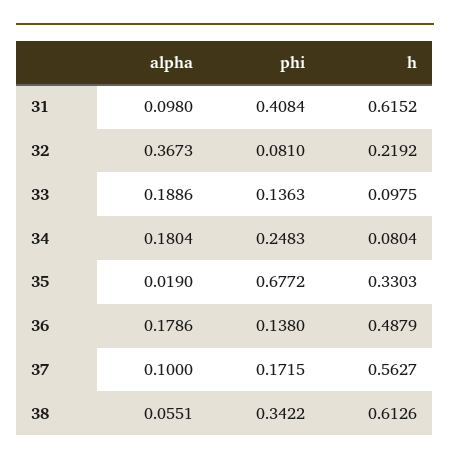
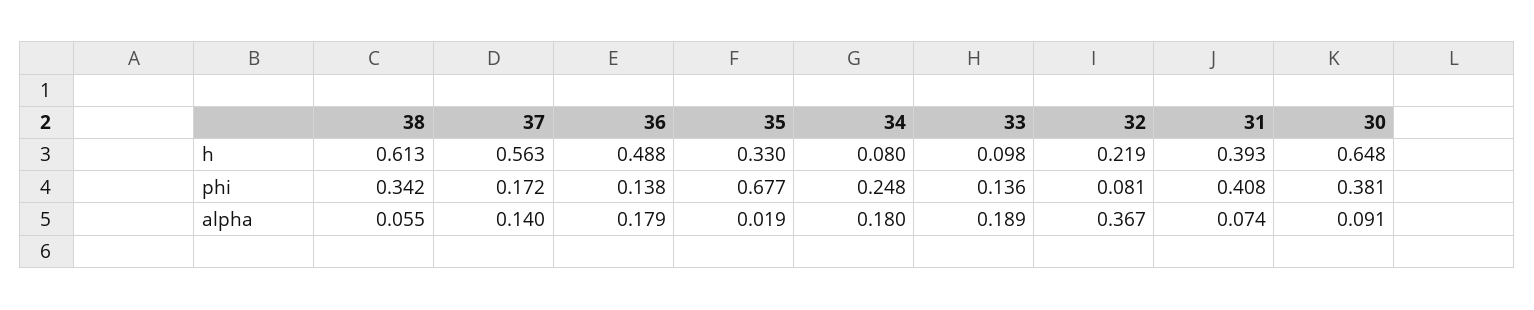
  {
    "alpha": {
-     "31": 0.098,
+     "31": 0.074,
      "32": 0.3673,
      "33": 0.1886,
      "34": 0.1804,
      "35": 0.019,
      "36": 0.1786,
-     "37": 0.1,
+     "37": 0.14,
-     "38": 0.0551
+     "38": 0.0551,
+     "30": 0.091
    },
    "phi": {
      "31": 0.4084,
      "32": 0.081,
      "33": 0.1363,
      "34": 0.2483,
      "35": 0.6772,
      "36": 0.138,
      "37": 0.1715,
-     "38": 0.3422
+     "38": 0.3422,
+     "30": 0.381
    },
    "h": {
-     "31": 0.6152,
+     "31": 0.393,
      "32": 0.2192,
      "33": 0.0975,
      "34": 0.0804,
      "35": 0.3303,
      "36": 0.4879,
      "37": 0.5627,
-     "38": 0.6126
+     "38": 0.6126,
+     "30": 0.648
    }
  }

